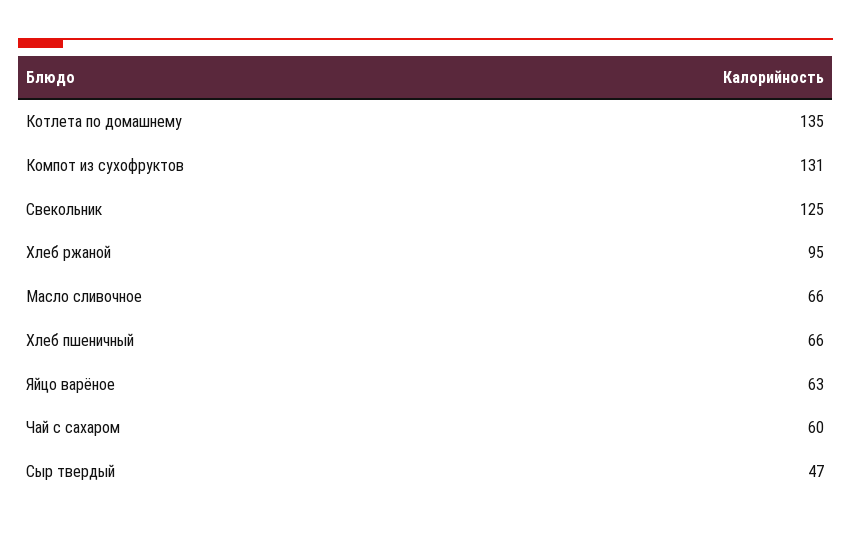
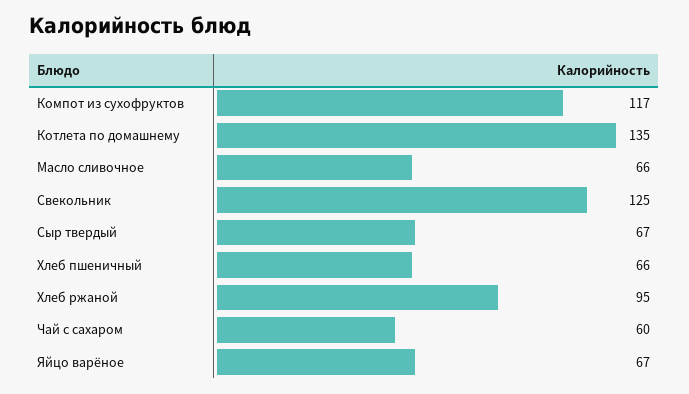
  {
    "Котлета по домашнему": 135,
-   "Компот из сухофруктов": 131,
+   "Компот из сухофруктов": 117,
    "Свекольник": 125,
    "Хлеб ржаной": 95,
    "Масло сливочное": 66,
    "Хлеб пшеничный": 66,
-   "Яйцо варёное": 63,
+   "Яйцо варёное": 67,
    "Чай с сахаром": 60,
-   "Сыр твердый": 47
+   "Сыр твердый": 67
  }

